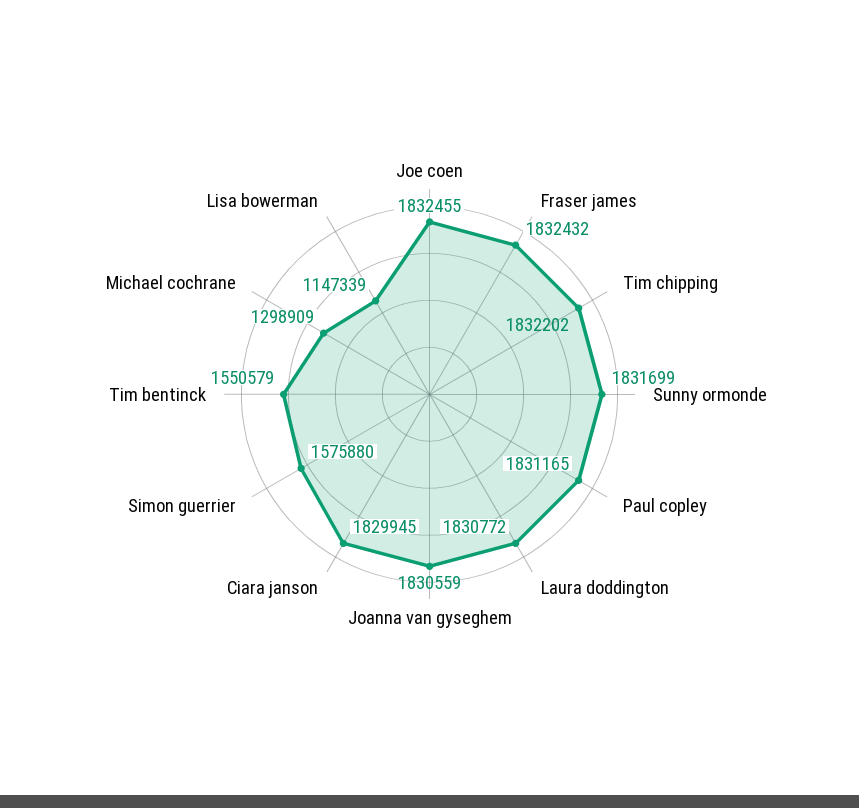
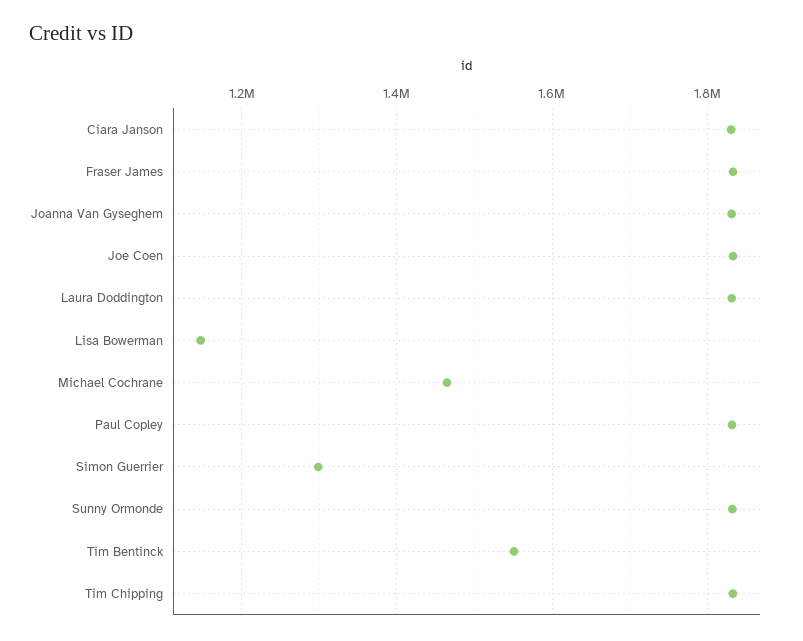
  {
    "Joe coen": 1832455,
    "Fraser james": 1832432,
    "Tim chipping": 1832202,
    "Sunny ormonde": 1831699,
    "Paul copley": 1831165,
    "Laura doddington": 1830772,
    "Joanna van gyseghem": 1830559,
    "Ciara janson": 1829945,
-   "Simon guerrier": 1575880,
+   "Simon guerrier": 1300000,
    "Tim bentinck": 1550579,
-   "Michael cochrane": 1298909,
+   "Michael cochrane": 1460000,
    "Lisa bowerman": 1147339
  }

